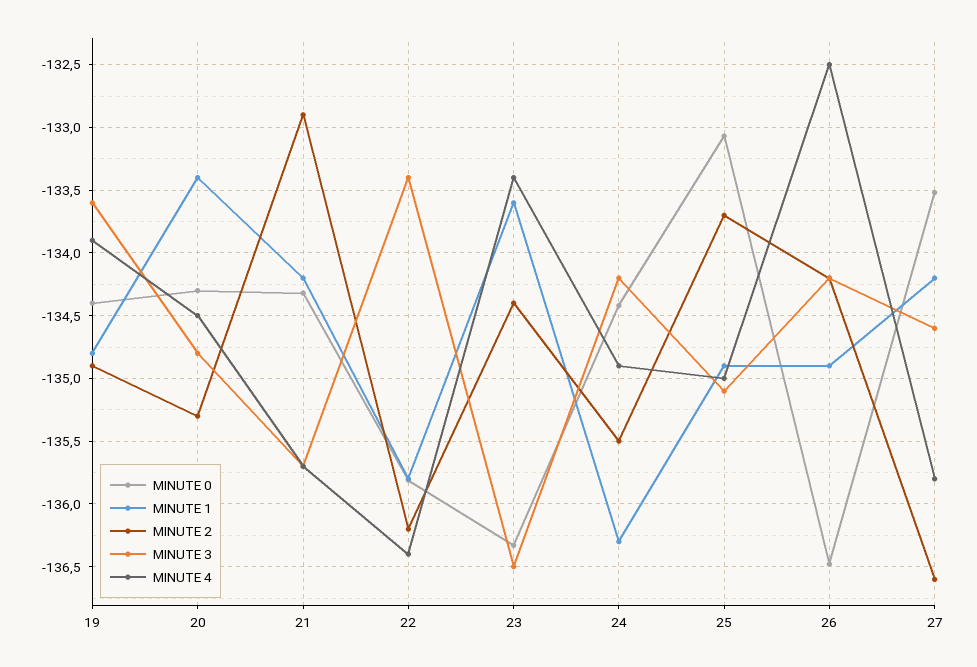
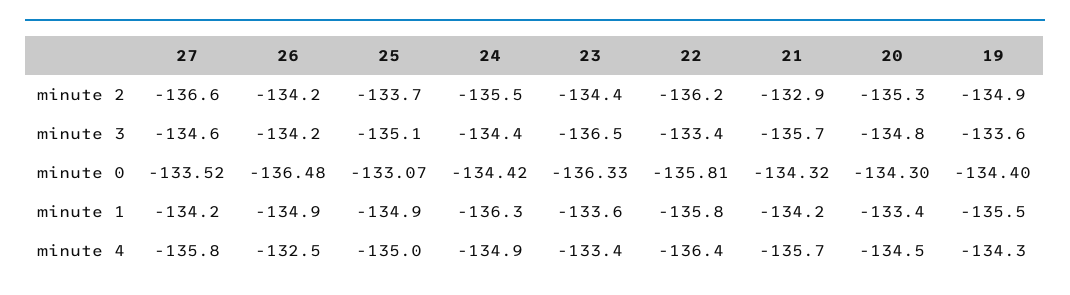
  {
    "MINUTE 0": {
      "19": -134.4,
      "20": -134.3,
      "21": -134.32,
      "22": -135.81,
      "23": -136.33,
      "24": -134.42,
      "25": -133.07,
      "26": -136.48,
      "27": -133.52
    },
    "MINUTE 1": {
-     "19": -134.8,
+     "19": -135.5,
      "20": -133.4,
      "21": -134.2,
      "22": -135.8,
      "23": -133.6,
      "24": -136.3,
      "25": -134.9,
      "26": -134.9,
      "27": -134.2
    },
    "MINUTE 2": {
      "19": -134.9,
      "20": -135.3,
      "21": -132.9,
      "22": -136.2,
      "23": -134.4,
      "24": -135.5,
      "25": -133.7,
      "26": -134.2,
      "27": -136.6
    },
    "MINUTE 3": {
      "19": -133.6,
      "20": -134.8,
      "21": -135.7,
      "22": -133.4,
      "23": -136.5,
-     "24": -134.2,
+     "24": -134.4,
      "25": -135.1,
      "26": -134.2,
      "27": -134.6
    },
    "MINUTE 4": {
-     "19": -133.9,
+     "19": -134.3,
      "20": -134.5,
      "21": -135.7,
      "22": -136.4,
      "23": -133.4,
      "24": -134.9,
      "25": -135,
      "26": -132.5,
      "27": -135.8
    }
  }

